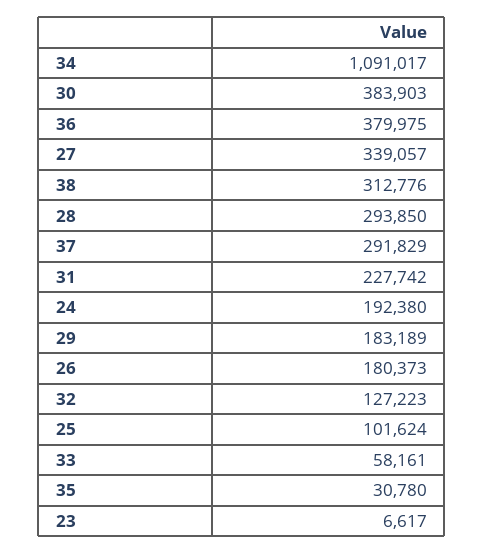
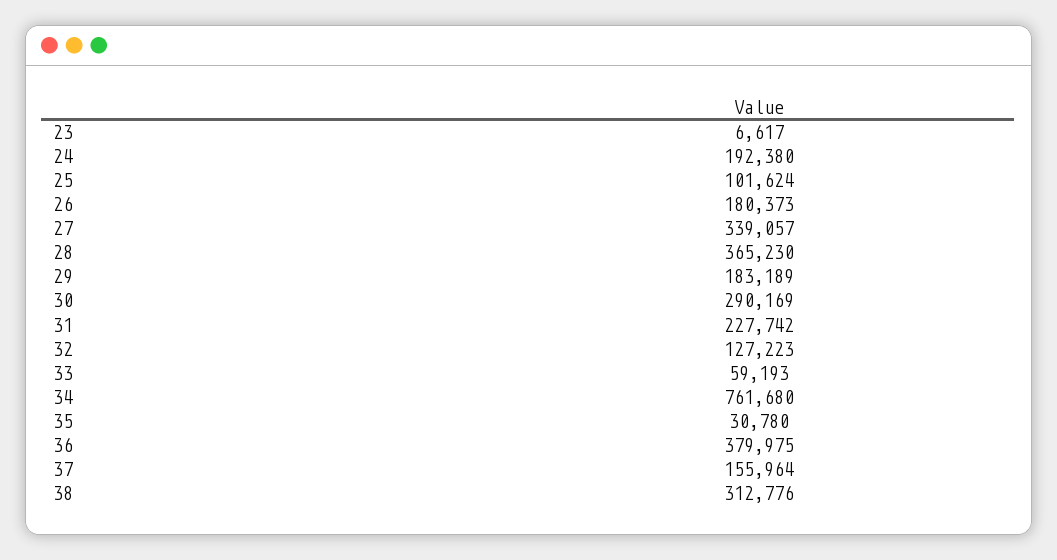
  {
-   "34": 1091017,
+   "34": 761680,
-   "30": 383903,
+   "30": 290169,
    "36": 379975,
    "27": 339057,
    "38": 312776,
-   "28": 293850,
+   "28": 365230,
-   "37": 291829,
+   "37": 155964,
    "31": 227742,
    "24": 192380,
    "29": 183189,
    "26": 180373,
    "32": 127223,
    "25": 101624,
-   "33": 58161,
+   "33": 59193,
    "35": 30780,
    "23": 6617
  }

